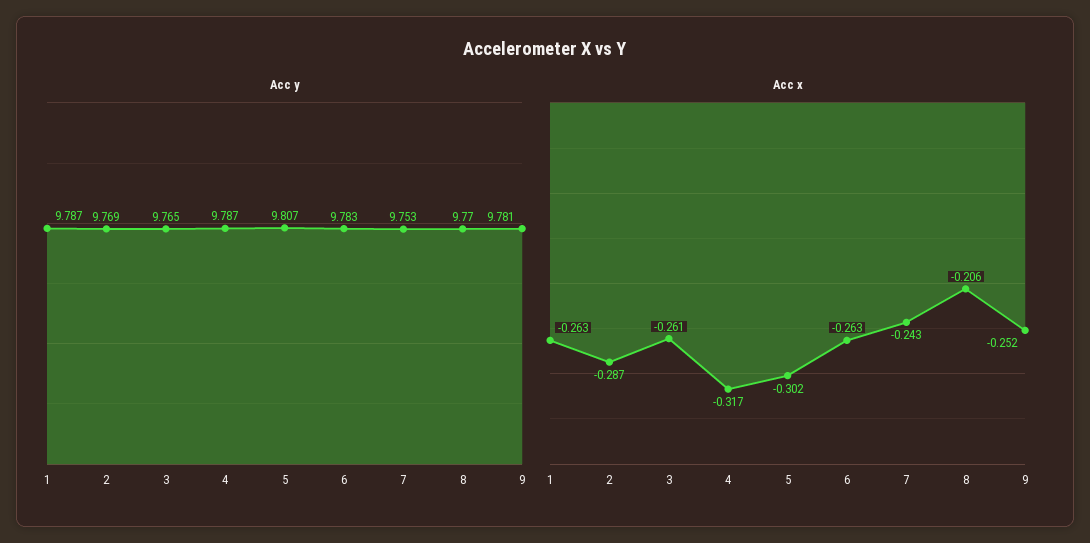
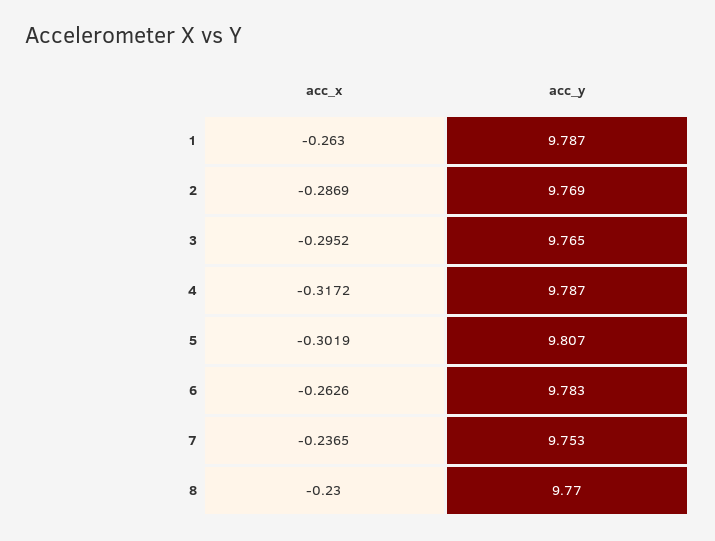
  {
    "Acc y": {
      "1": 9.787,
      "2": 9.769,
      "3": 9.765,
      "4": 9.787,
      "5": 9.807,
      "6": 9.783,
      "7": 9.753,
-     "8": 9.77,
+     "8": 9.77
-     "9": 9.781
    },
    "Acc x": {
      "1": -0.263,
      "2": -0.2869,
-     "3": -0.261,
+     "3": -0.2952,
      "4": -0.3172,
      "5": -0.3019,
      "6": -0.2626,
-     "7": -0.243,
+     "7": -0.2365,
-     "8": -0.206,
+     "8": -0.23
-     "9": -0.252
    }
  }

